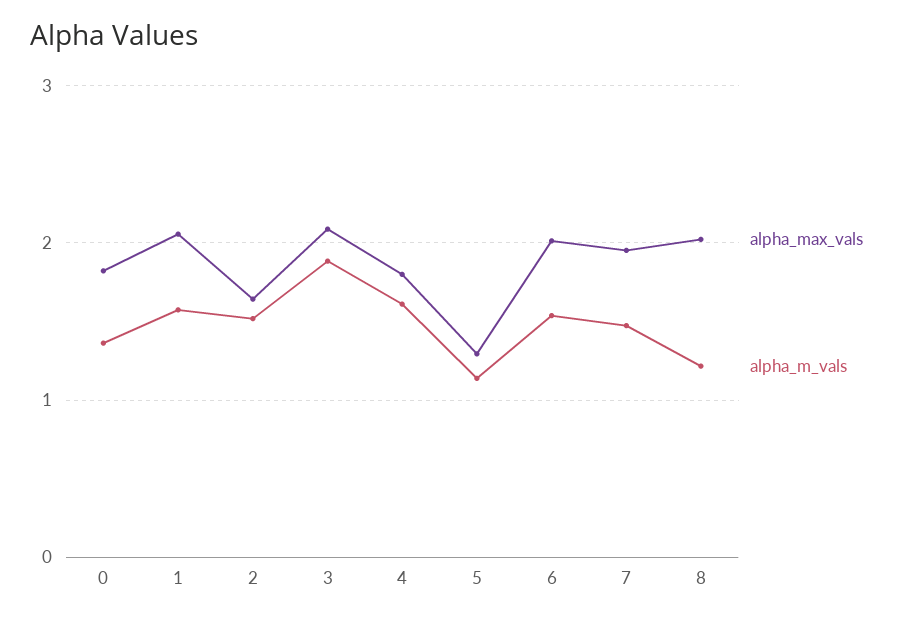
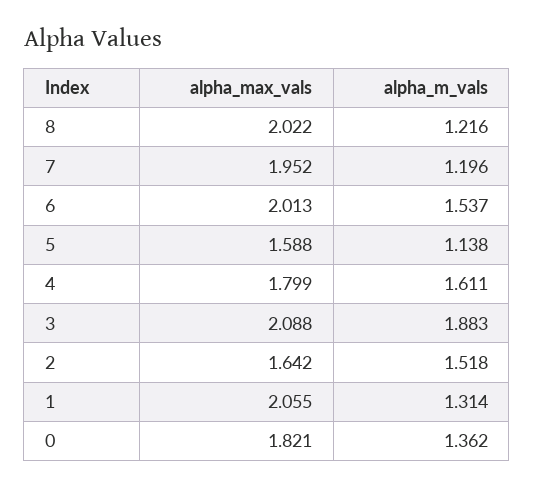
  {
    "alpha_max_vals": {
      "0": 1.821,
      "1": 2.055,
      "2": 1.642,
      "3": 2.088,
      "4": 1.799,
-     "5": 1.3,
+     "5": 1.588,
      "6": 2.013,
      "7": 1.952,
      "8": 2.022
    },
    "alpha_m_vals": {
      "0": 1.362,
-     "1": 1.6,
+     "1": 1.314,
      "2": 1.518,
      "3": 1.883,
      "4": 1.611,
      "5": 1.138,
      "6": 1.537,
-     "7": 1.5,
+     "7": 1.196,
      "8": 1.216
    }
  }

